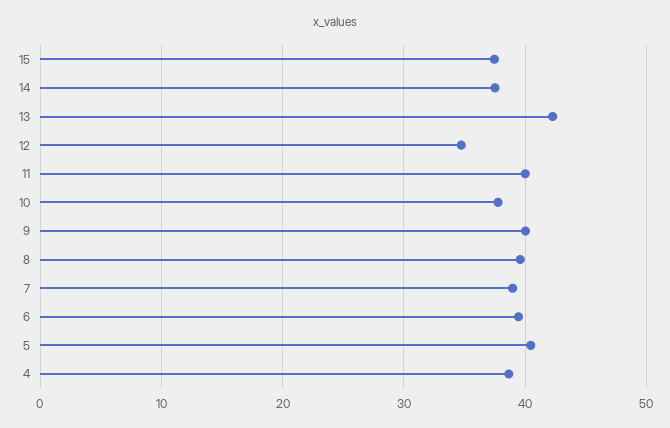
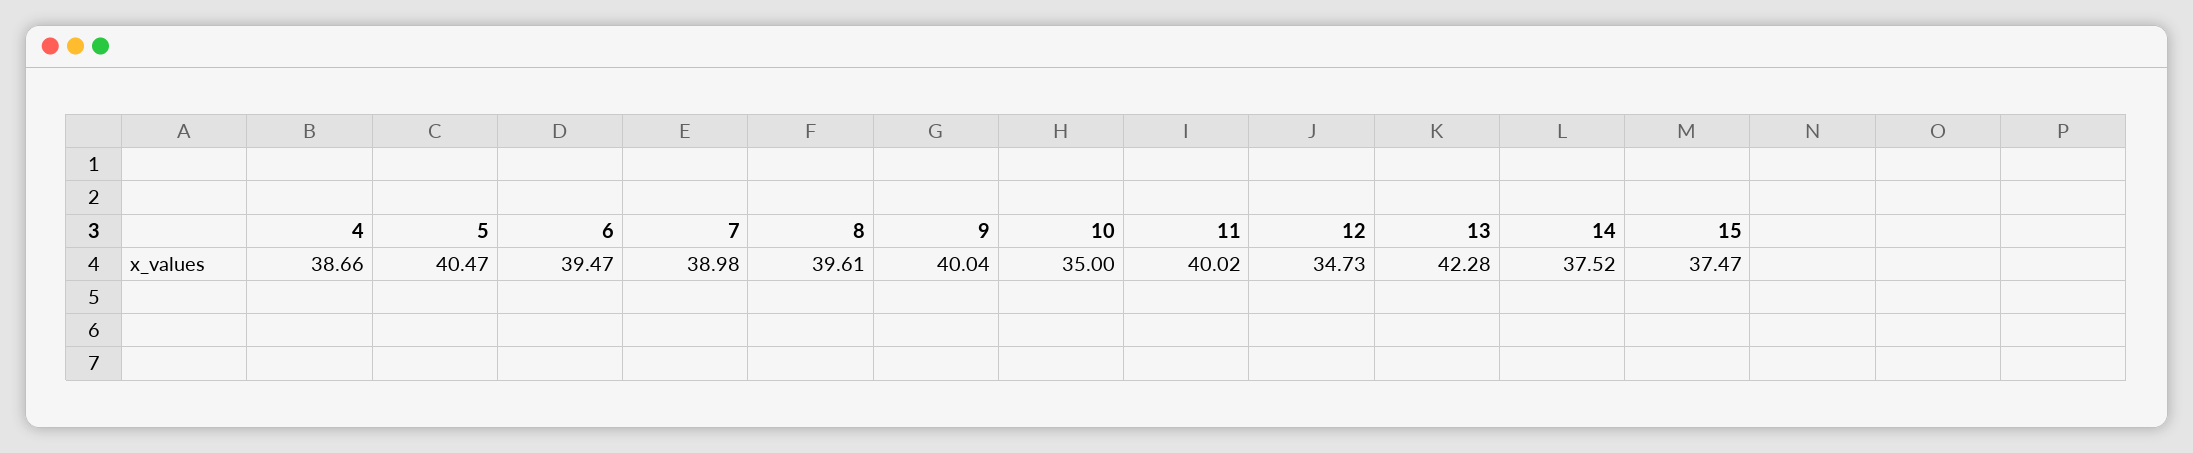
  {
    "15": 37.47,
    "14": 37.52,
    "13": 42.28,
    "12": 34.73,
    "11": 40.02,
-   "10": 38,
+   "10": 35,
    "9": 40.04,
    "8": 39.61,
    "7": 38.98,
    "6": 39.47,
    "5": 40.47,
    "4": 38.66
  }

